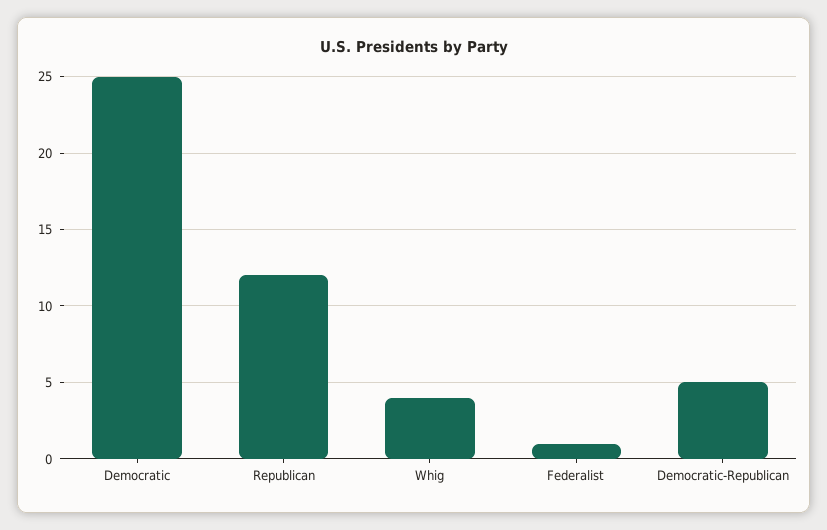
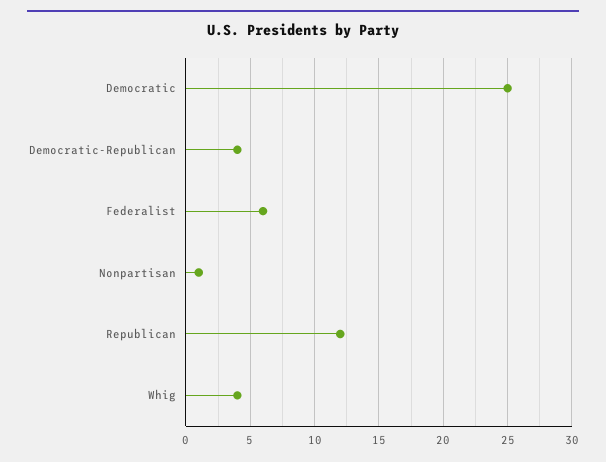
  {
    "Democratic": 25,
    "Republican": 12,
    "Whig": 4,
-   "Federalist": 1,
+   "Federalist": 6,
-   "Democratic-Republican": 5
+   "Democratic-Republican": 4,
+   "Nonpartisan": 1
  }

